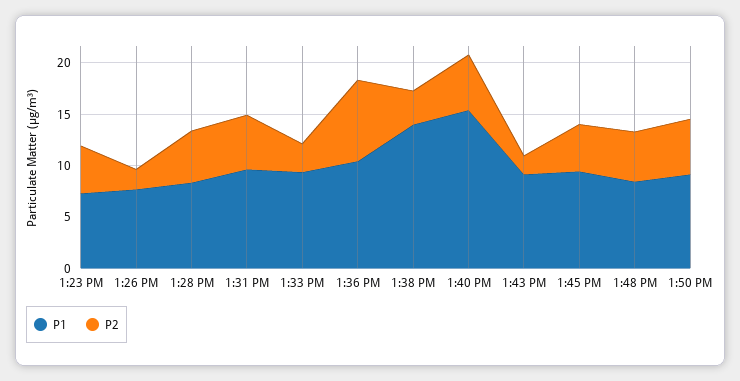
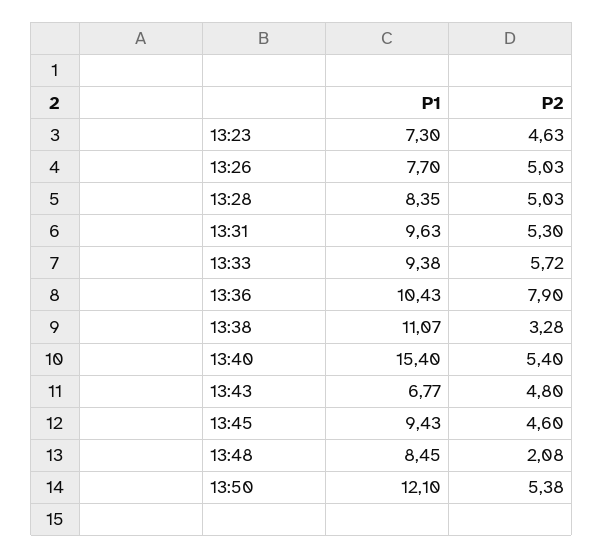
  {
    "P1": {
      "1:23 PM": 7.3,
      "1:26 PM": 7.7,
      "1:28 PM": 8.35,
      "1:31 PM": 9.63,
      "1:33 PM": 9.38,
      "1:36 PM": 10.43,
-     "1:38 PM": 14,
+     "1:38 PM": 11.07,
      "1:40 PM": 15.4,
-     "1:43 PM": 9,
+     "1:43 PM": 6.77,
      "1:45 PM": 9.43,
      "1:48 PM": 8.45,
-     "1:50 PM": 9
+     "1:50 PM": 12.1
    },
    "P2": {
      "1:23 PM": 4.63,
-     "1:26 PM": 2,
+     "1:26 PM": 5.03,
      "1:28 PM": 5.03,
      "1:31 PM": 5.3,
-     "1:33 PM": 3,
+     "1:33 PM": 5.72,
      "1:36 PM": 7.9,
      "1:38 PM": 3.28,
      "1:40 PM": 5.4,
-     "1:43 PM": 2,
+     "1:43 PM": 4.8,
      "1:45 PM": 4.6,
-     "1:48 PM": 5,
+     "1:48 PM": 2.08,
      "1:50 PM": 5.38
    }
  }

